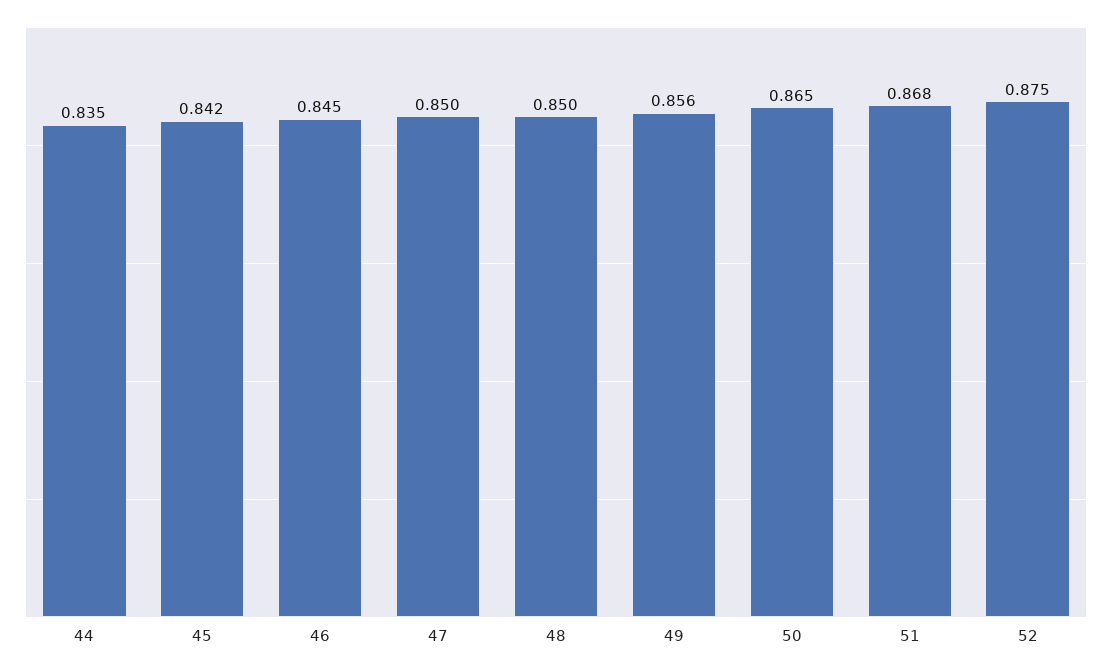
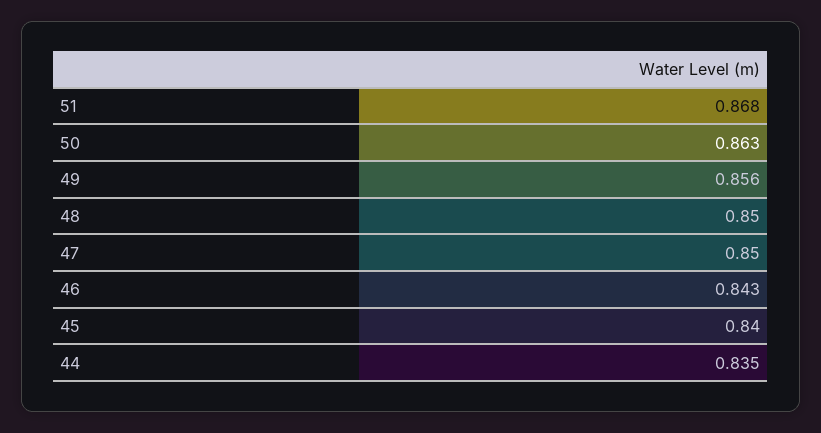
  {
    "44": 0.835,
-   "45": 0.842,
+   "45": 0.84,
-   "46": 0.845,
+   "46": 0.843,
    "47": 0.85,
    "48": 0.85,
    "49": 0.856,
-   "50": 0.865,
+   "50": 0.863,
-   "51": 0.868,
+   "51": 0.868
-   "52": 0.875
  }

